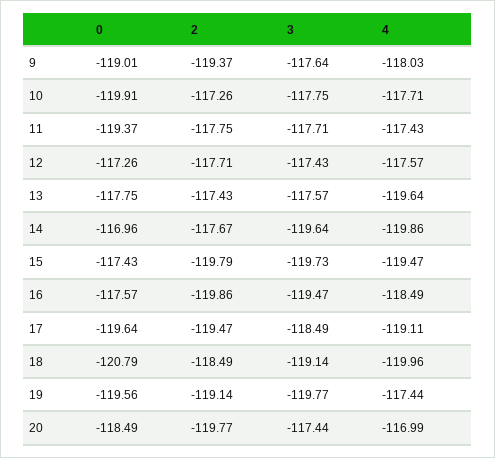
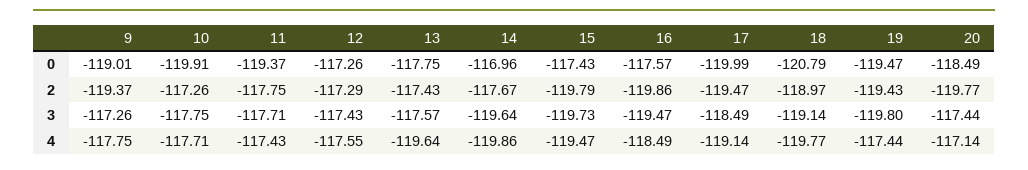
  {
    "0": {
      "9": -119.01,
      "10": -119.91,
      "11": -119.37,
      "12": -117.26,
      "13": -117.75,
      "14": -116.96,
      "15": -117.43,
      "16": -117.57,
-     "17": -119.64,
+     "17": -119.99,
      "18": -120.79,
-     "19": -119.56,
+     "19": -119.47,
      "20": -118.49
    },
    "2": {
      "9": -119.37,
      "10": -117.26,
      "11": -117.75,
-     "12": -117.71,
+     "12": -117.29,
      "13": -117.43,
      "14": -117.67,
      "15": -119.79,
      "16": -119.86,
      "17": -119.47,
-     "18": -118.49,
+     "18": -118.97,
-     "19": -119.14,
+     "19": -119.43,
      "20": -119.77
    },
    "3": {
-     "9": -117.64,
+     "9": -117.26,
      "10": -117.75,
      "11": -117.71,
      "12": -117.43,
      "13": -117.57,
      "14": -119.64,
      "15": -119.73,
      "16": -119.47,
      "17": -118.49,
      "18": -119.14,
-     "19": -119.77,
+     "19": -119.8,
      "20": -117.44
    },
    "4": {
-     "9": -118.03,
+     "9": -117.75,
      "10": -117.71,
      "11": -117.43,
-     "12": -117.57,
+     "12": -117.55,
      "13": -119.64,
      "14": -119.86,
      "15": -119.47,
      "16": -118.49,
-     "17": -119.11,
+     "17": -119.14,
-     "18": -119.96,
+     "18": -119.77,
      "19": -117.44,
-     "20": -116.99
+     "20": -117.14
    }
  }

